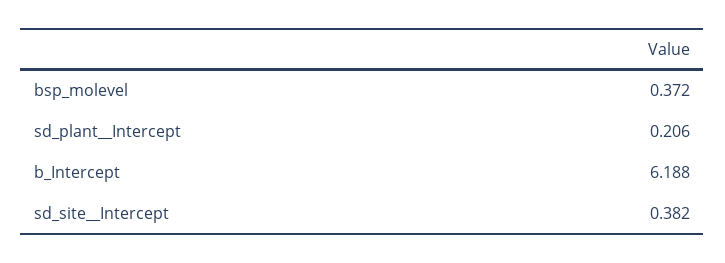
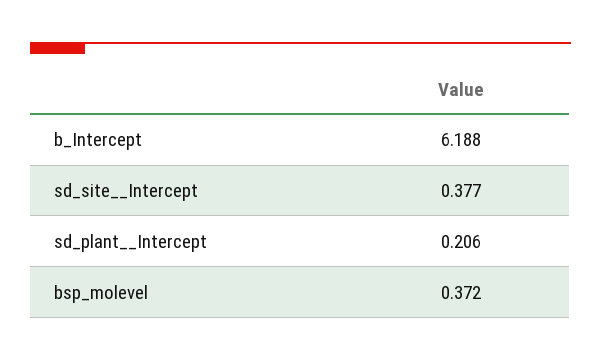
  {
    "bsp_molevel": 0.372,
    "sd_plant__Intercept": 0.206,
    "b_Intercept": 6.188,
-   "sd_site__Intercept": 0.382
+   "sd_site__Intercept": 0.377
  }

